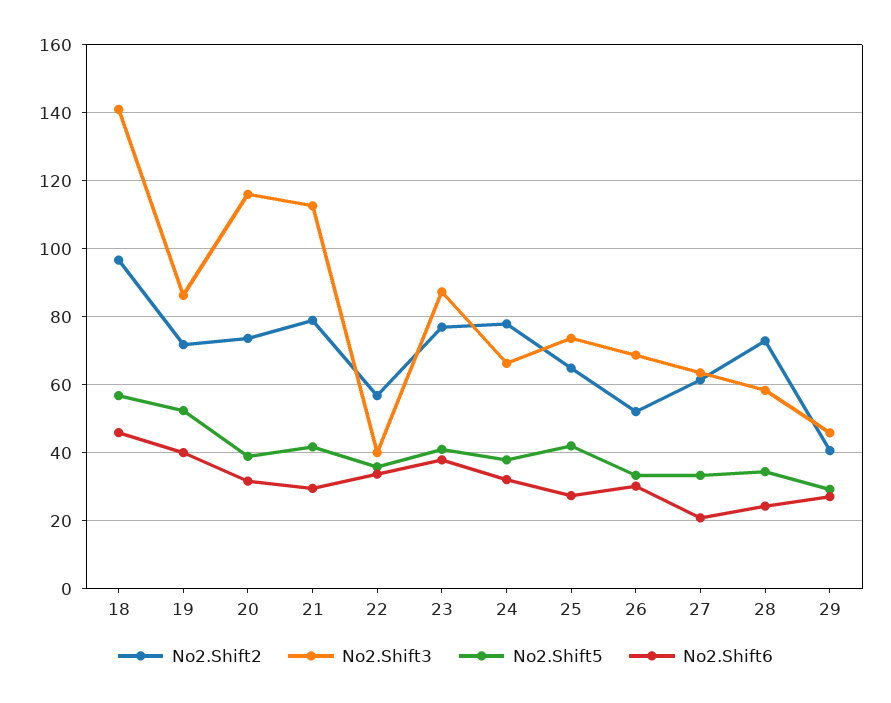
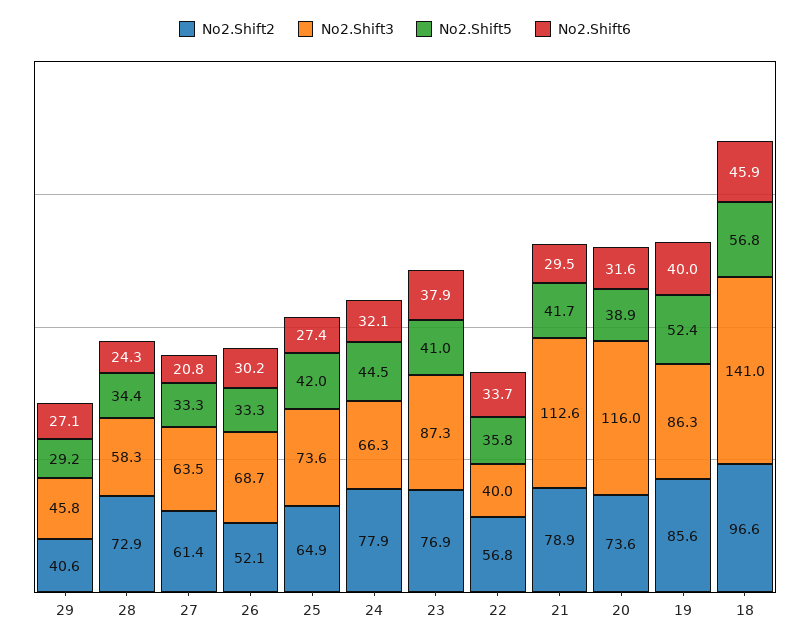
  {
    "No2.Shift2": {
      "18": 96.6,
-     "19": 72,
+     "19": 85.6,
      "20": 73.6,
      "21": 78.9,
      "22": 56.8,
      "23": 76.9,
      "24": 77.9,
      "25": 64.9,
      "26": 52.1,
      "27": 61.4,
      "28": 72.9,
      "29": 40.6
    },
    "No2.Shift3": {
      "18": 141,
      "19": 86.3,
      "20": 116,
      "21": 112.6,
      "22": 40,
      "23": 87.3,
      "24": 66.3,
      "25": 73.6,
      "26": 68.7,
      "27": 63.5,
      "28": 58.3,
      "29": 45.8
    },
    "No2.Shift5": {
      "18": 56.8,
      "19": 52.4,
      "20": 38.9,
      "21": 41.7,
      "22": 35.8,
      "23": 41,
-     "24": 38,
+     "24": 44.5,
      "25": 42,
      "26": 33.3,
      "27": 33.3,
      "28": 34.4,
      "29": 29.2
    },
    "No2.Shift6": {
      "18": 45.9,
      "19": 40,
      "20": 31.6,
      "21": 29.5,
      "22": 33.7,
      "23": 37.9,
      "24": 32.1,
      "25": 27.4,
      "26": 30.2,
      "27": 20.8,
      "28": 24.3,
      "29": 27.1
    }
  }

